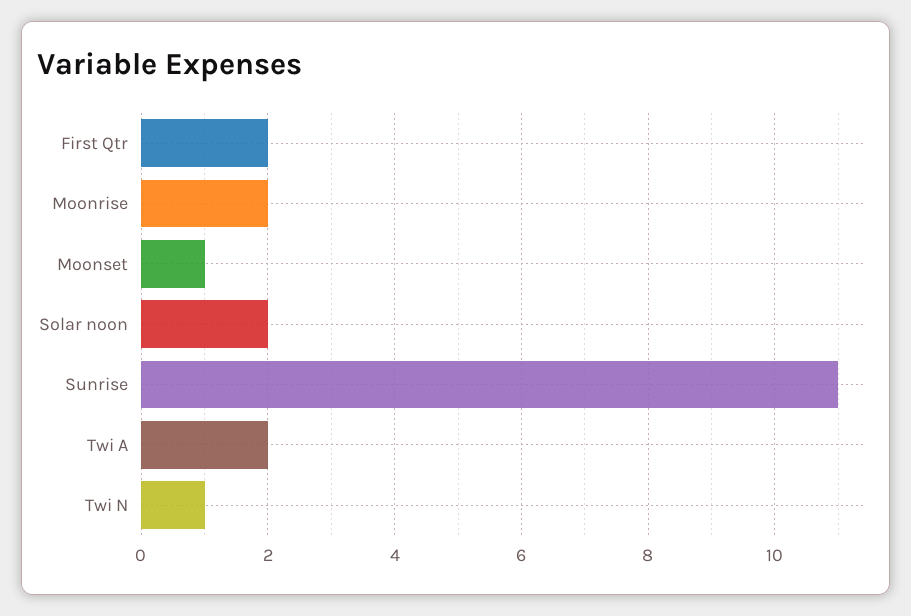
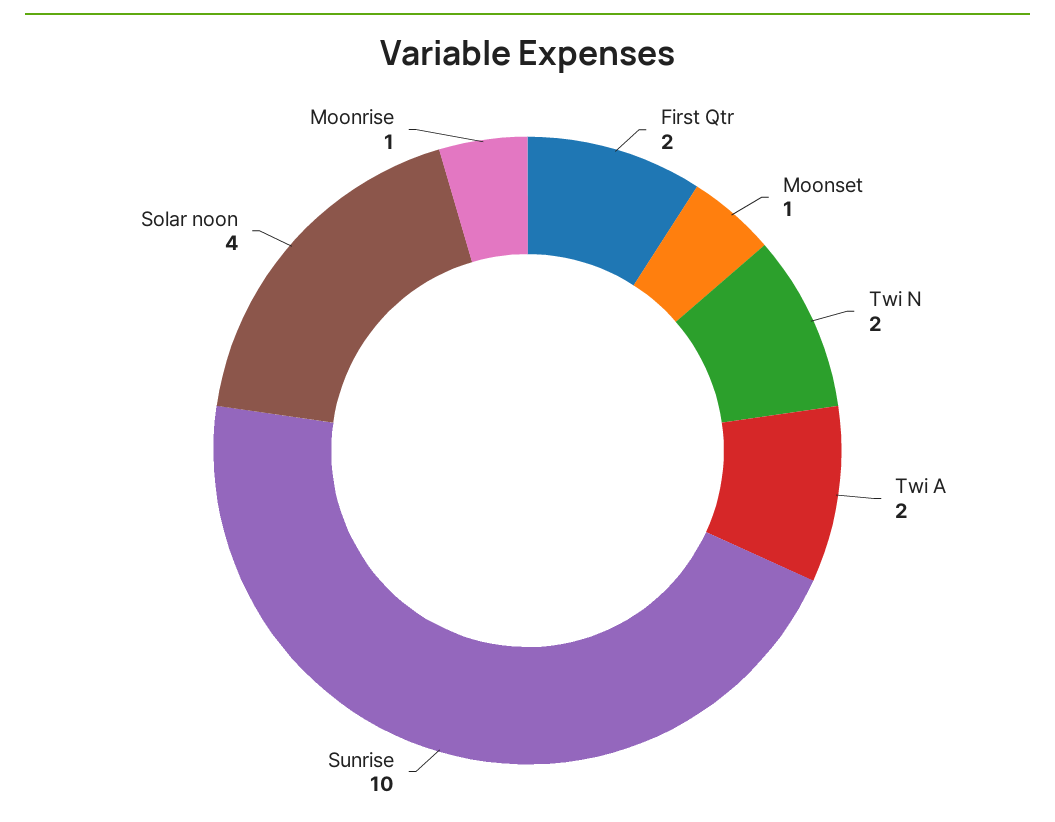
  {
    "First Qtr": 2,
-   "Moonrise": 2,
+   "Moonrise": 1,
    "Moonset": 1,
-   "Solar noon": 2,
+   "Solar noon": 4,
-   "Sunrise": 11,
+   "Sunrise": 10,
    "Twi A": 2,
-   "Twi N": 1
+   "Twi N": 2
  }

